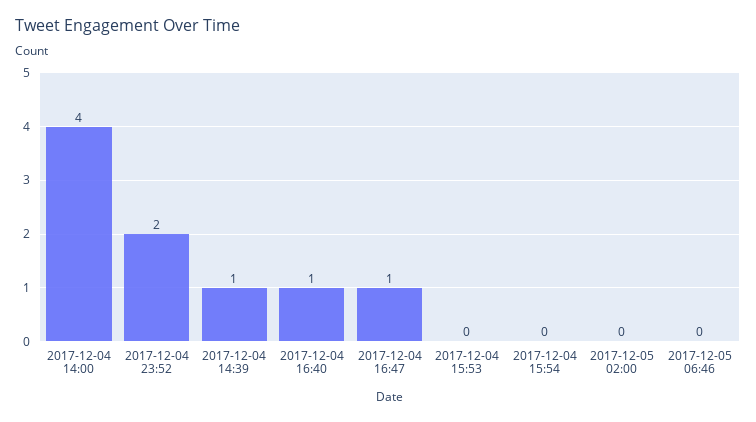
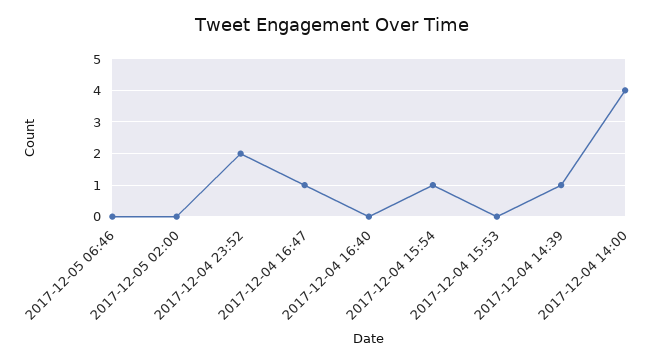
  {
    "2017-12-04 14:00": 4,
    "2017-12-04 23:52": 2,
    "2017-12-04 14:39": 1,
-   "2017-12-04 16:40": 1,
+   "2017-12-04 16:40": 0,
    "2017-12-04 16:47": 1,
    "2017-12-04 15:53": 0,
-   "2017-12-04 15:54": 0,
+   "2017-12-04 15:54": 1,
    "2017-12-05 02:00": 0,
    "2017-12-05 06:46": 0
  }

